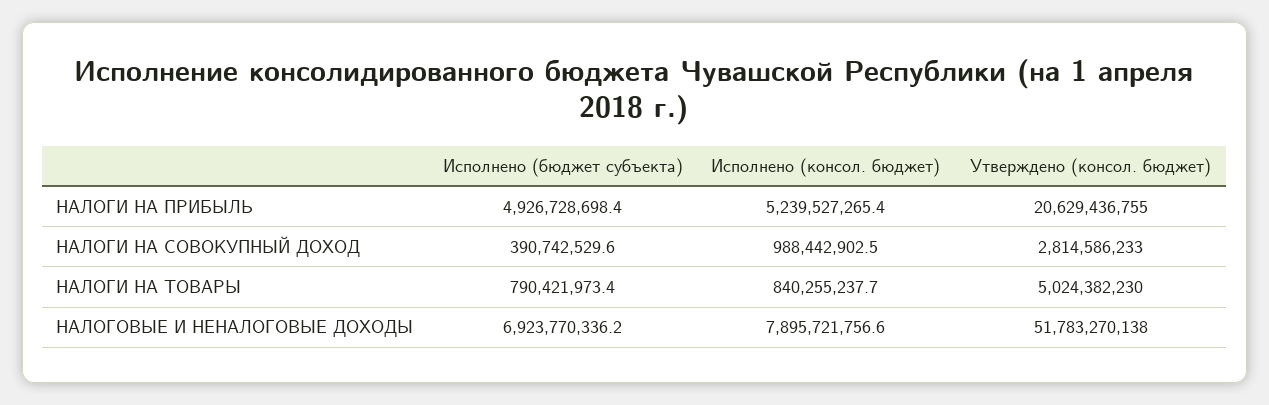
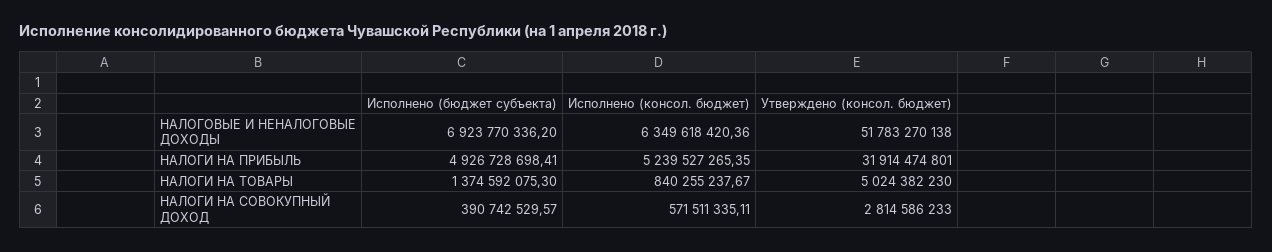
  {
    "Исполнено (бюджет субъекта)": {
      "НАЛОГИ НА ПРИБЫЛЬ": 4926728698.41,
      "НАЛОГИ НА СОВОКУПНЫЙ ДОХОД": 390742529.57,
-     "НАЛОГИ НА ТОВАРЫ": 790421973.4,
+     "НАЛОГИ НА ТОВАРЫ": 1374592075.3,
      "НАЛОГОВЫЕ И НЕНАЛОГОВЫЕ ДОХОДЫ": 6923770336.2
    },
    "Исполнено (консол. бюджет)": {
      "НАЛОГИ НА ПРИБЫЛЬ": 5239527265.35,
-     "НАЛОГИ НА СОВОКУПНЫЙ ДОХОД": 988442902.5,
+     "НАЛОГИ НА СОВОКУПНЫЙ ДОХОД": 571511335.11,
      "НАЛОГИ НА ТОВАРЫ": 840255237.67,
-     "НАЛОГОВЫЕ И НЕНАЛОГОВЫЕ ДОХОДЫ": 7895721756.6
+     "НАЛОГОВЫЕ И НЕНАЛОГОВЫЕ ДОХОДЫ": 6349618420.36
    },
    "Утверждено (консол. бюджет)": {
-     "НАЛОГИ НА ПРИБЫЛЬ": 20629436755,
+     "НАЛОГИ НА ПРИБЫЛЬ": 31914474801,
      "НАЛОГИ НА СОВОКУПНЫЙ ДОХОД": 2814586233,
      "НАЛОГИ НА ТОВАРЫ": 5024382230,
      "НАЛОГОВЫЕ И НЕНАЛОГОВЫЕ ДОХОДЫ": 51783270138
    }
  }

